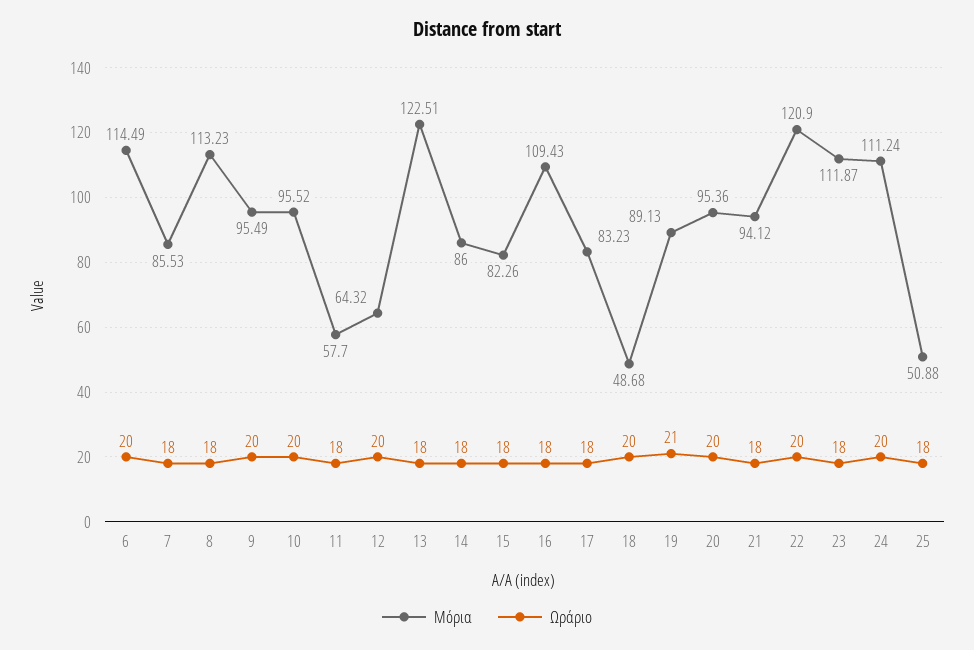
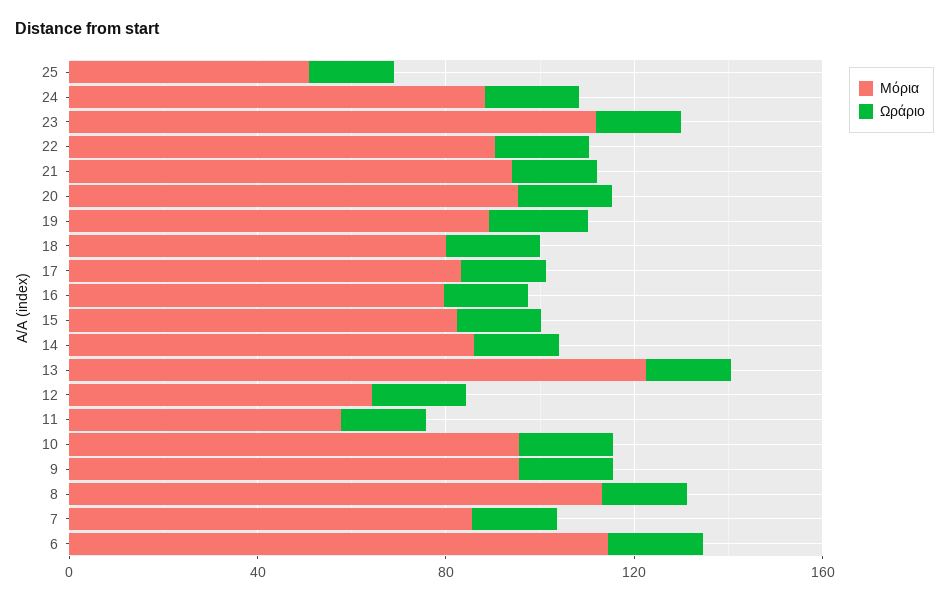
  {
    "Μόρια": {
      "6": 114.49,
      "7": 85.53,
      "8": 113.23,
      "9": 95.49,
      "10": 95.52,
      "11": 57.7,
      "12": 64.32,
      "13": 122.51,
      "14": 86,
      "15": 82.26,
-     "16": 109.43,
+     "16": 80,
      "17": 83.23,
-     "18": 48.68,
+     "18": 80,
      "19": 89.13,
      "20": 95.36,
      "21": 94.12,
-     "22": 120.9,
+     "22": 90,
      "23": 111.87,
-     "24": 111.24,
+     "24": 90,
      "25": 50.88
    },
    "Ωράριο": {
      "6": 20,
      "7": 18,
      "8": 18,
      "9": 20,
      "10": 20,
      "11": 18,
      "12": 20,
      "13": 18,
      "14": 18,
      "15": 18,
      "16": 18,
      "17": 18,
      "18": 20,
      "19": 21,
      "20": 20,
      "21": 18,
      "22": 20,
      "23": 18,
      "24": 20,
      "25": 18
    }
  }

